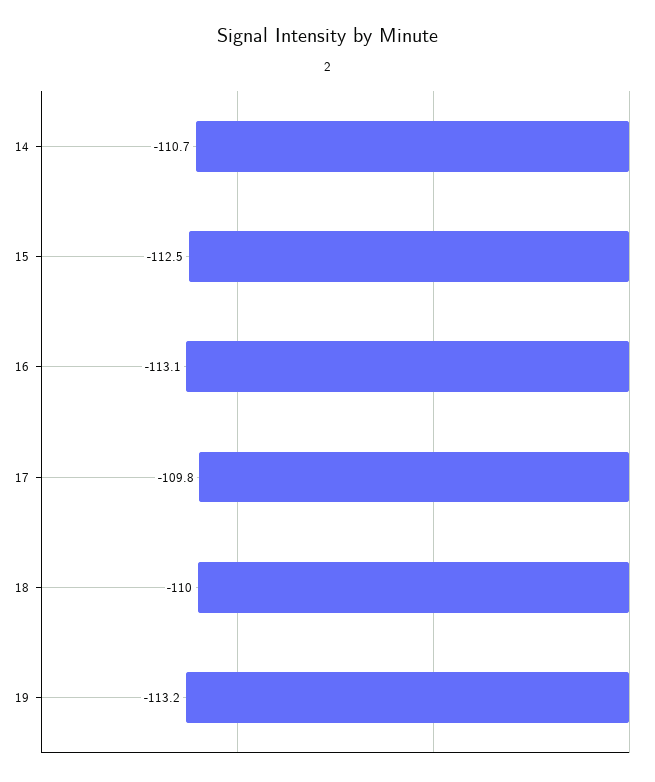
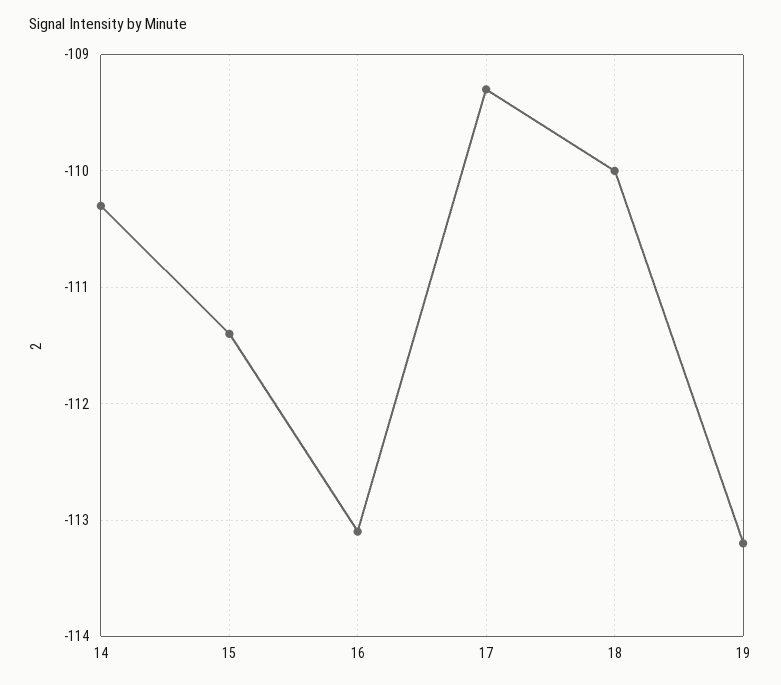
  {
-   "14": -110.7,
+   "14": -110.3,
-   "15": -112.5,
+   "15": -111.4,
    "16": -113.1,
-   "17": -109.8,
+   "17": -109.3,
    "18": -110,
    "19": -113.2
  }

